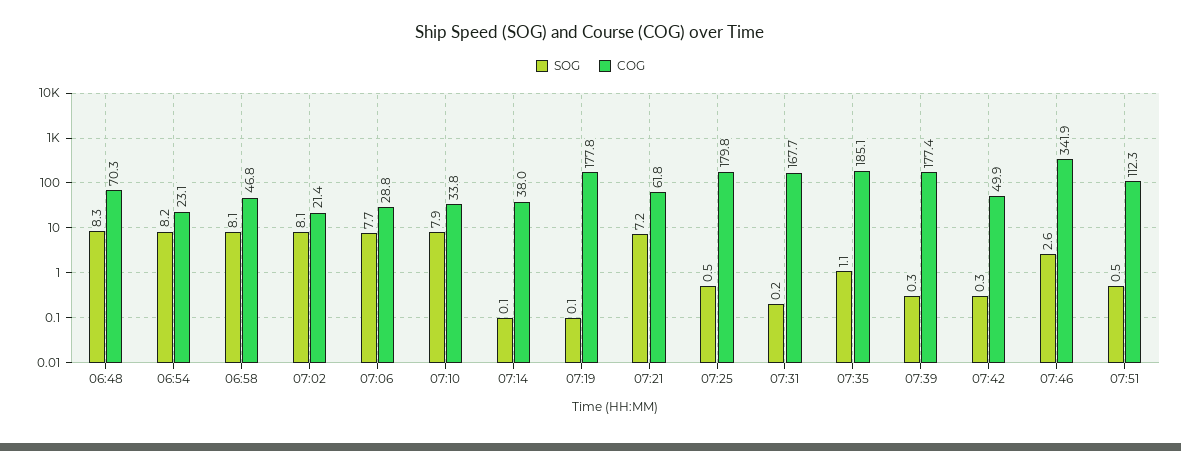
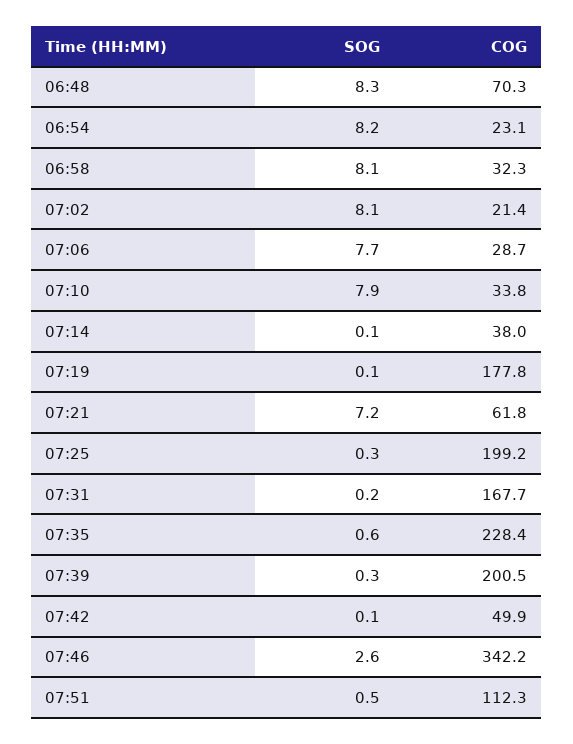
  {
    "SOG": {
      "06:48": 8.3,
      "06:54": 8.2,
      "06:58": 8.1,
      "07:02": 8.1,
      "07:06": 7.7,
      "07:10": 7.9,
      "07:14": 0.1,
      "07:19": 0.1,
      "07:21": 7.2,
-     "07:25": 0.5,
+     "07:25": 0.3,
      "07:31": 0.2,
-     "07:35": 1.1,
+     "07:35": 0.6,
      "07:39": 0.3,
-     "07:42": 0.3,
+     "07:42": 0.1,
      "07:46": 2.6,
      "07:51": 0.5
    },
    "COG": {
      "06:48": 70.3,
      "06:54": 23.1,
-     "06:58": 46.8,
+     "06:58": 32.3,
      "07:02": 21.4,
-     "07:06": 28.8,
+     "07:06": 28.7,
      "07:10": 33.8,
      "07:14": 38,
      "07:19": 177.8,
      "07:21": 61.8,
-     "07:25": 179.8,
+     "07:25": 199.2,
      "07:31": 167.7,
-     "07:35": 185.1,
+     "07:35": 228.4,
-     "07:39": 177.4,
+     "07:39": 200.5,
      "07:42": 49.9,
-     "07:46": 341.9,
+     "07:46": 342.2,
      "07:51": 112.3
    }
  }

